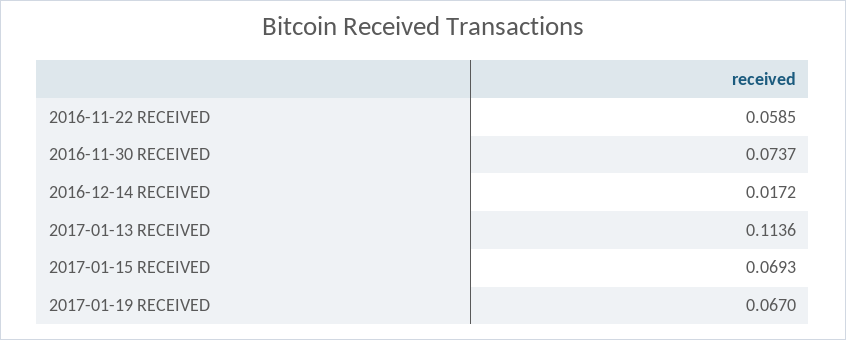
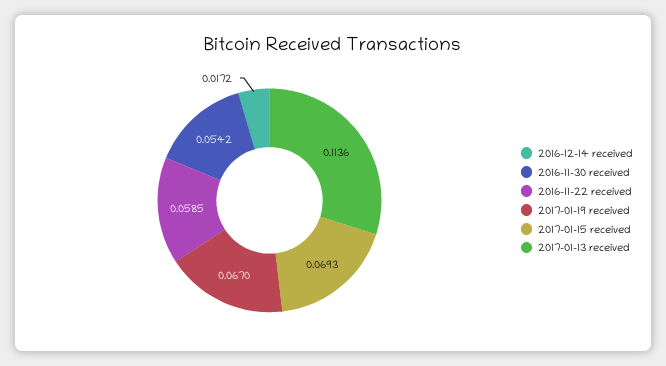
  {
    "2016-11-22 RECEIVED": 0.0585,
-   "2016-11-30 RECEIVED": 0.0737,
+   "2016-11-30 RECEIVED": 0.0542,
    "2016-12-14 RECEIVED": 0.0172,
    "2017-01-13 RECEIVED": 0.1136,
    "2017-01-15 RECEIVED": 0.0693,
    "2017-01-19 RECEIVED": 0.067
  }

